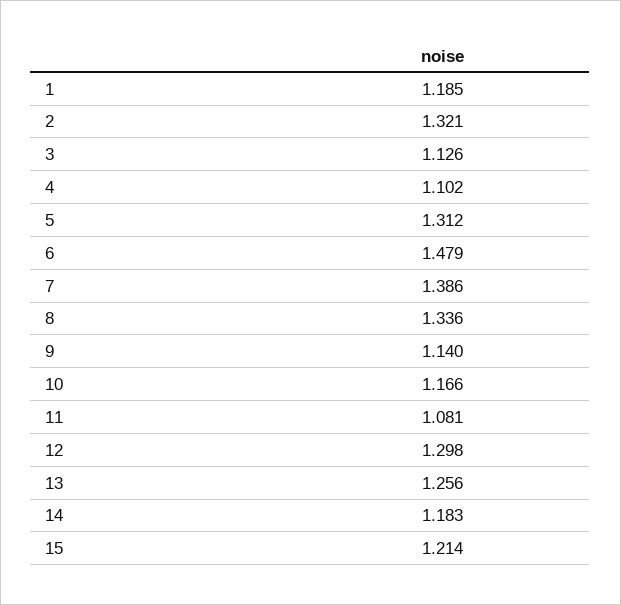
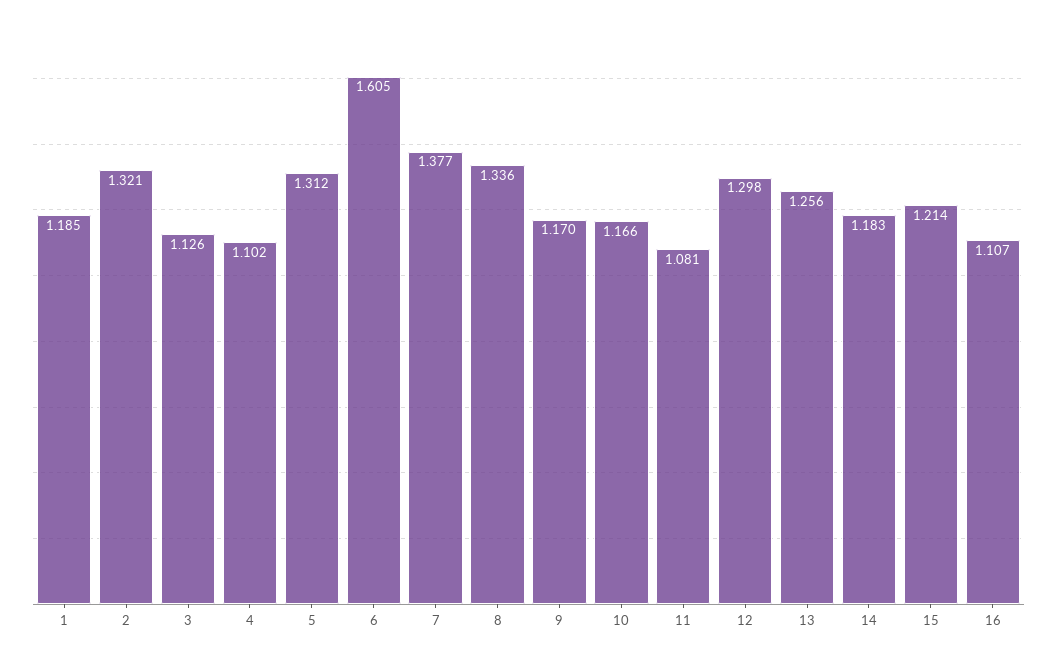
  {
    "1": 1.185,
    "2": 1.321,
    "3": 1.126,
    "4": 1.102,
    "5": 1.312,
-   "6": 1.479,
+   "6": 1.605,
-   "7": 1.386,
+   "7": 1.377,
    "8": 1.336,
-   "9": 1.14,
+   "9": 1.17,
    "10": 1.166,
    "11": 1.081,
    "12": 1.298,
    "13": 1.256,
    "14": 1.183,
-   "15": 1.214
+   "15": 1.214,
+   "16": 1.107
  }

